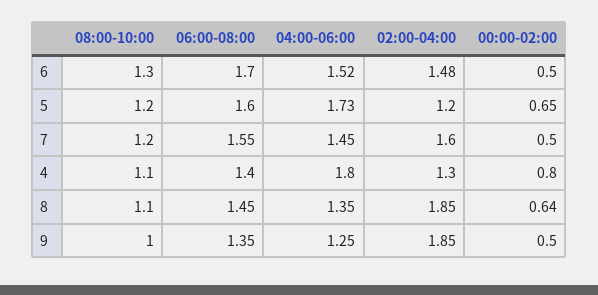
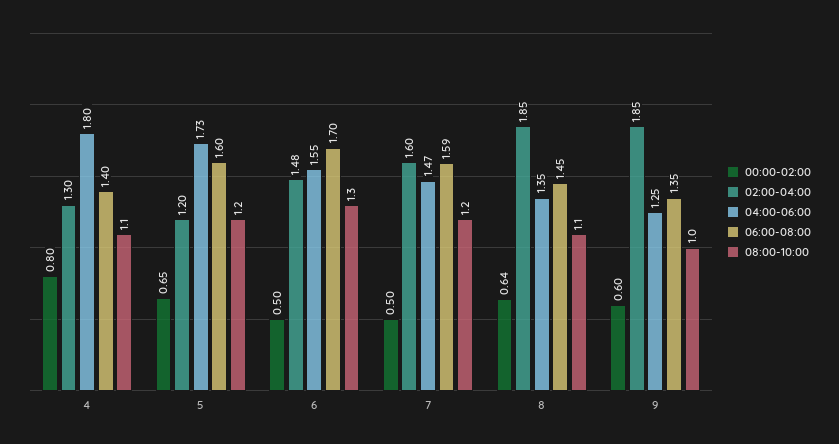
  {
    "08:00-10:00": {
      "6": 1.3,
      "5": 1.2,
      "7": 1.2,
      "4": 1.1,
      "8": 1.1,
      "9": 1
    },
    "06:00-08:00": {
      "6": 1.7,
      "5": 1.6,
-     "7": 1.55,
+     "7": 1.59,
      "4": 1.4,
      "8": 1.45,
      "9": 1.35
    },
    "04:00-06:00": {
-     "6": 1.52,
+     "6": 1.55,
      "5": 1.73,
-     "7": 1.45,
+     "7": 1.47,
      "4": 1.8,
      "8": 1.35,
      "9": 1.25
    },
    "02:00-04:00": {
      "6": 1.48,
      "5": 1.2,
      "7": 1.6,
      "4": 1.3,
      "8": 1.85,
      "9": 1.85
    },
    "00:00-02:00": {
      "6": 0.5,
      "5": 0.65,
      "7": 0.5,
      "4": 0.8,
      "8": 0.64,
-     "9": 0.5
+     "9": 0.6
    }
  }

